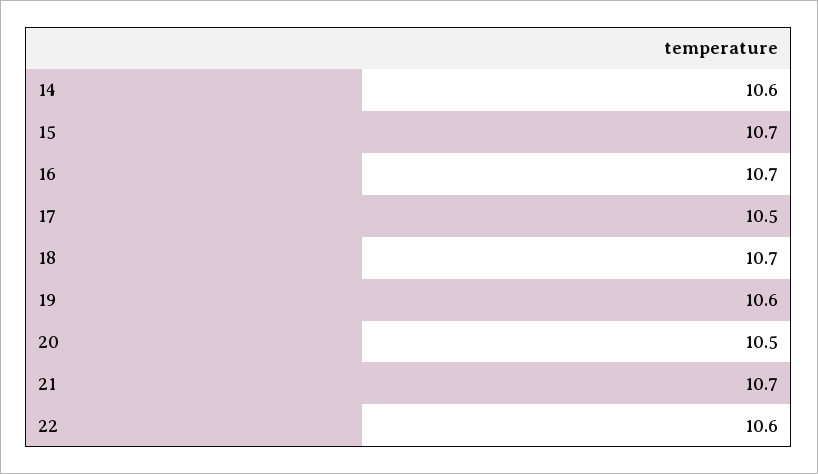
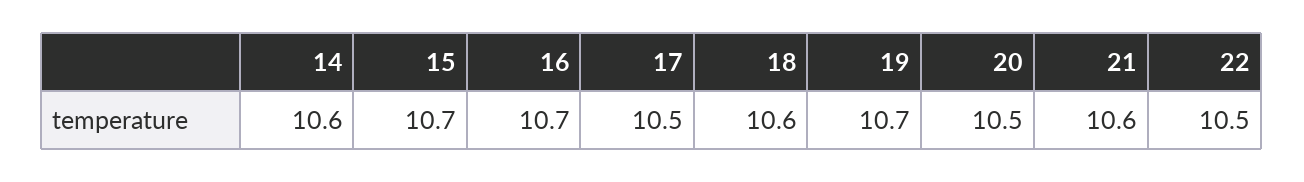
  {
    "14": 10.6,
    "15": 10.7,
    "16": 10.7,
    "17": 10.5,
-   "18": 10.7,
+   "18": 10.6,
-   "19": 10.6,
+   "19": 10.7,
    "20": 10.5,
-   "21": 10.7,
+   "21": 10.6,
-   "22": 10.6
+   "22": 10.5
  }

